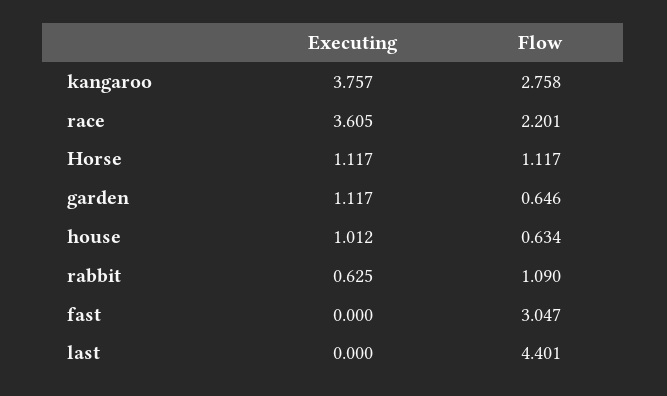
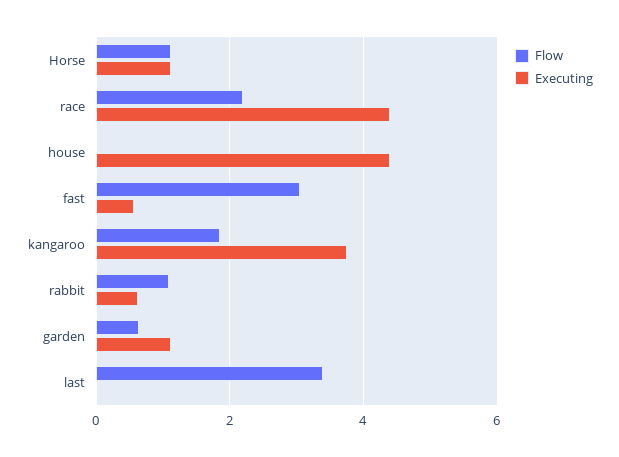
  {
    "Executing": {
      "kangaroo": 3.757,
-     "race": 3.605,
+     "race": 4.4,
      "Horse": 1.117,
      "garden": 1.117,
-     "house": 1.012,
+     "house": 4.4,
      "rabbit": 0.625,
-     "fast": 0,
+     "fast": 0.6,
      "last": 0
    },
    "Flow": {
-     "kangaroo": 2.758,
+     "kangaroo": 1.8,
      "race": 2.201,
      "Horse": 1.117,
      "garden": 0.646,
-     "house": 0.634,
+     "house": 0,
      "rabbit": 1.09,
      "fast": 3.047,
-     "last": 4.401
+     "last": 3.4
    }
  }

